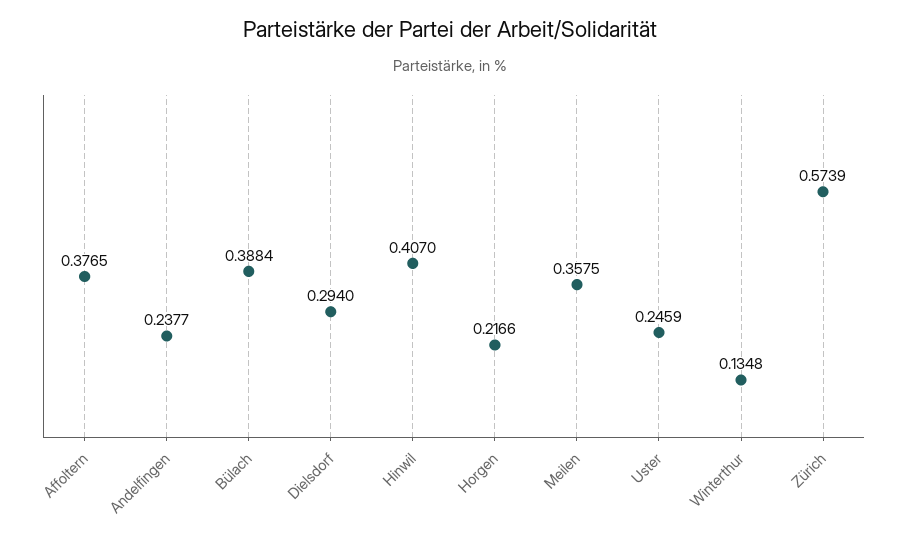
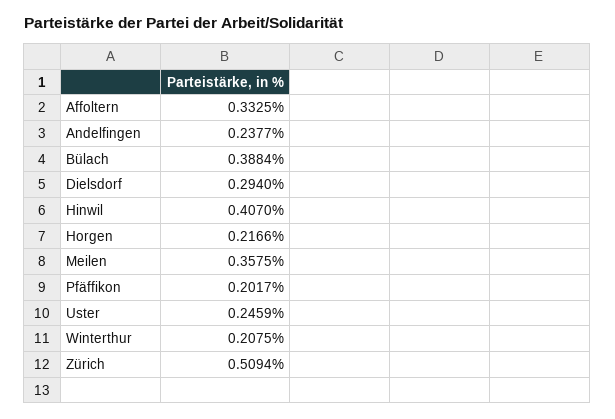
  {
-   "Affoltern": 0.3765,
+   "Affoltern": 0.3325,
    "Andelfingen": 0.2377,
    "Bülach": 0.3884,
    "Dielsdorf": 0.294,
    "Hinwil": 0.407,
    "Horgen": 0.2166,
    "Meilen": 0.3575,
    "Uster": 0.2459,
-   "Winterthur": 0.1348,
+   "Winterthur": 0.2075,
-   "Zürich": 0.5739
+   "Zürich": 0.5094,
+   "Pfäffikon": 0.2017
  }

